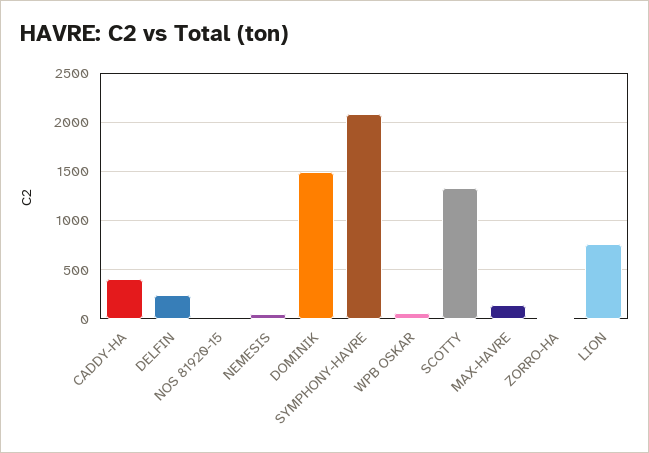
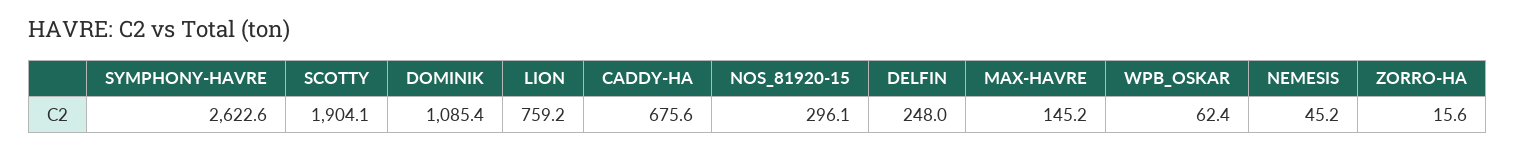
  {
-   "CADDY-HA": 400,
+   "CADDY-HA": 675.6,
    "DELFIN": 248,
-   "NOS 81920-15": 0,
+   "NOS 81920-15": 296.1,
    "NEMESIS": 45.2,
-   "DOMINIK": 1500,
+   "DOMINIK": 1085.4,
-   "SYMPHONY-HAVRE": 2100,
+   "SYMPHONY-HAVRE": 2622.6,
    "WPB OSKAR": 62.4,
-   "SCOTTY": 1300,
+   "SCOTTY": 1904.1,
    "MAX-HAVRE": 145.2,
    "ZORRO-HA": 15.6,
    "LION": 759.2
  }

